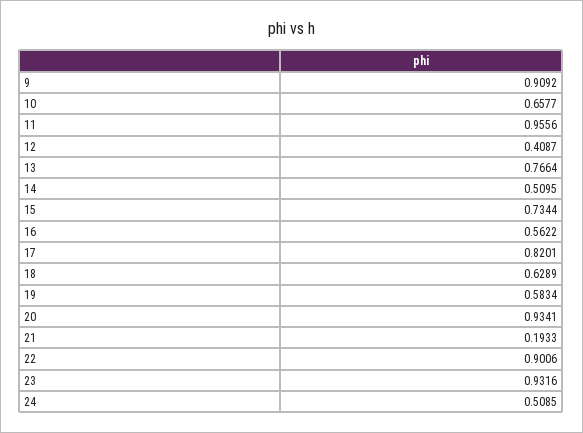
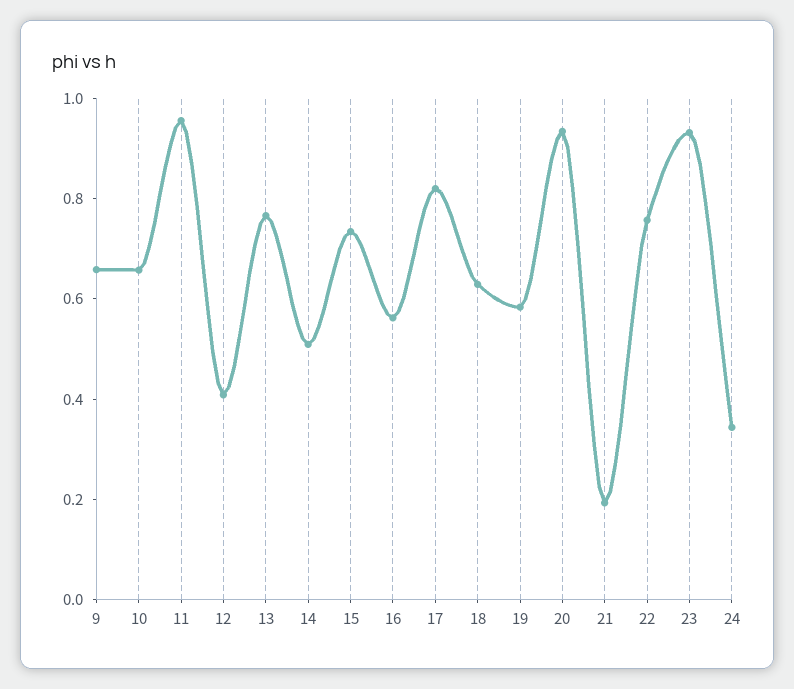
  {
-   "9": 0.9092,
+   "9": 0.65,
    "10": 0.6577,
    "11": 0.9556,
    "12": 0.4087,
    "13": 0.7664,
    "14": 0.5095,
    "15": 0.7344,
    "16": 0.5622,
    "17": 0.8201,
    "18": 0.6289,
    "19": 0.5834,
    "20": 0.9341,
    "21": 0.1933,
-   "22": 0.9006,
+   "22": 0.75,
    "23": 0.9316,
-   "24": 0.5085
+   "24": 0.35
  }

